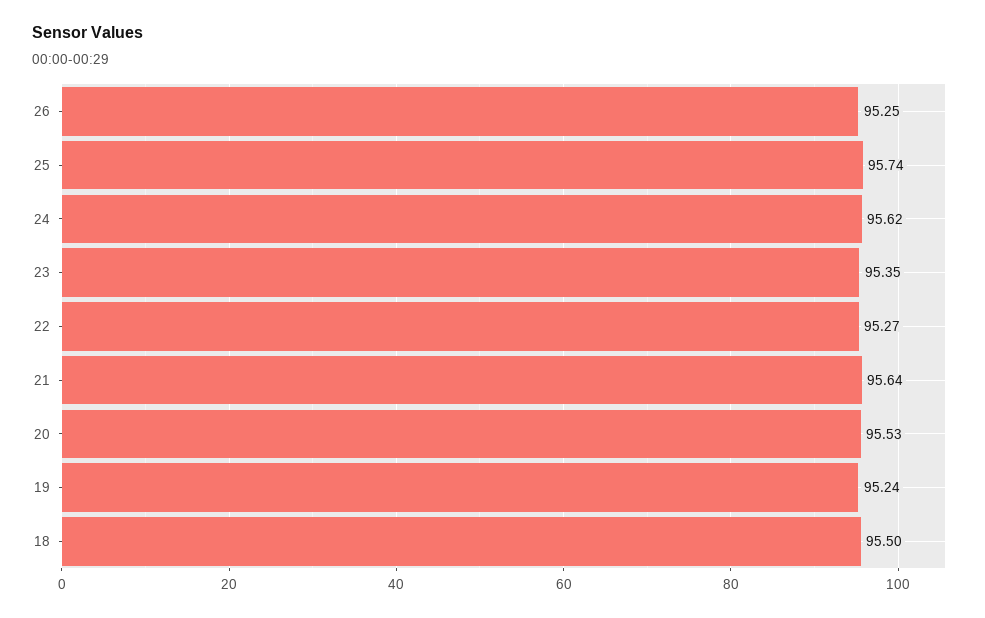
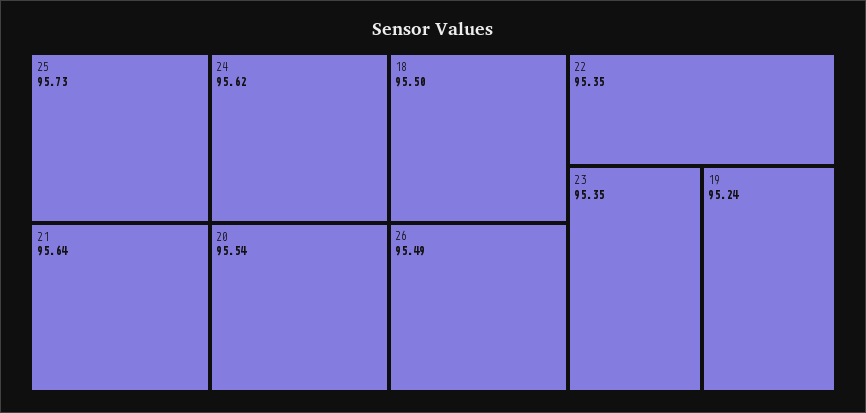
  {
-   "26": 95.25,
+   "26": 95.49,
-   "25": 95.74,
+   "25": 95.73,
    "24": 95.62,
    "23": 95.35,
-   "22": 95.27,
+   "22": 95.35,
    "21": 95.64,
-   "20": 95.53,
+   "20": 95.54,
    "19": 95.24,
    "18": 95.5
  }

